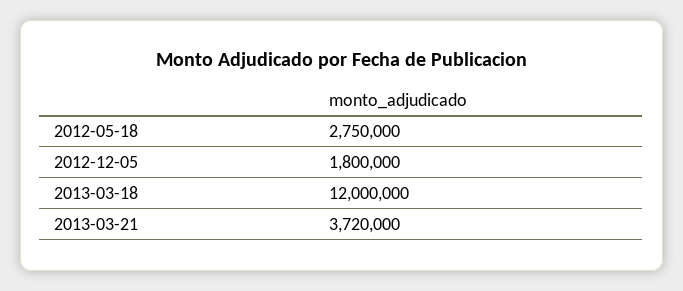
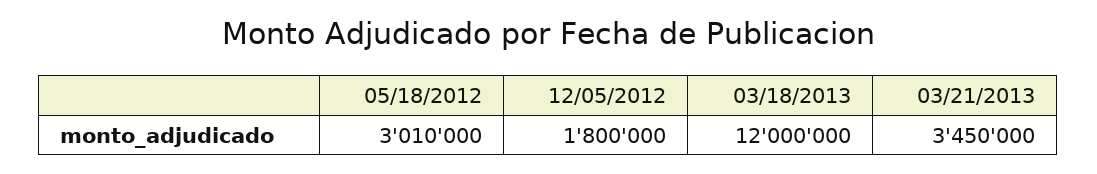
  {
-   "2012-05-18": 2750000,
+   "2012-05-18": 3010000,
    "2012-12-05": 1800000,
    "2013-03-18": 12000000,
-   "2013-03-21": 3720000
+   "2013-03-21": 3450000
  }

